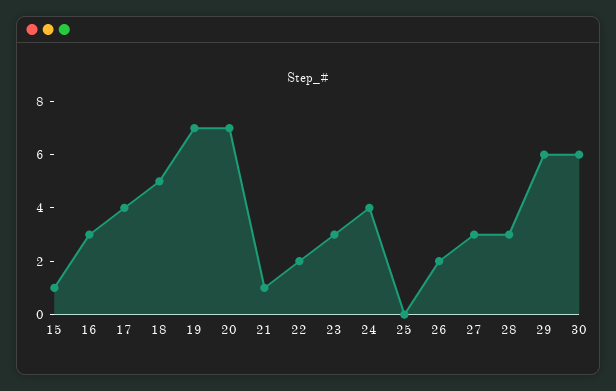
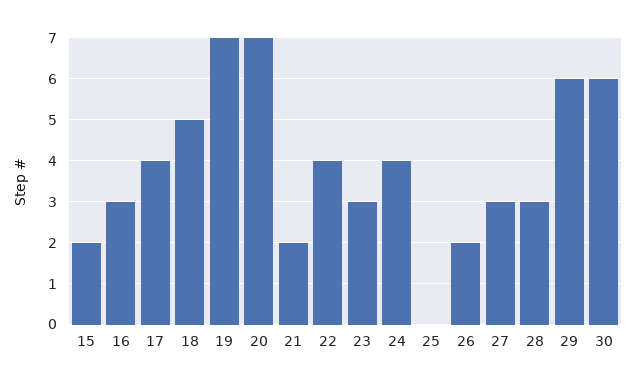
  {
-   "15": 1,
+   "15": 2,
    "16": 3,
    "17": 4,
    "18": 5,
    "19": 7,
    "20": 7,
-   "21": 1,
+   "21": 2,
-   "22": 2,
+   "22": 4,
    "23": 3,
    "24": 4,
    "25": 0,
    "26": 2,
    "27": 3,
    "28": 3,
    "29": 6,
    "30": 6
  }

